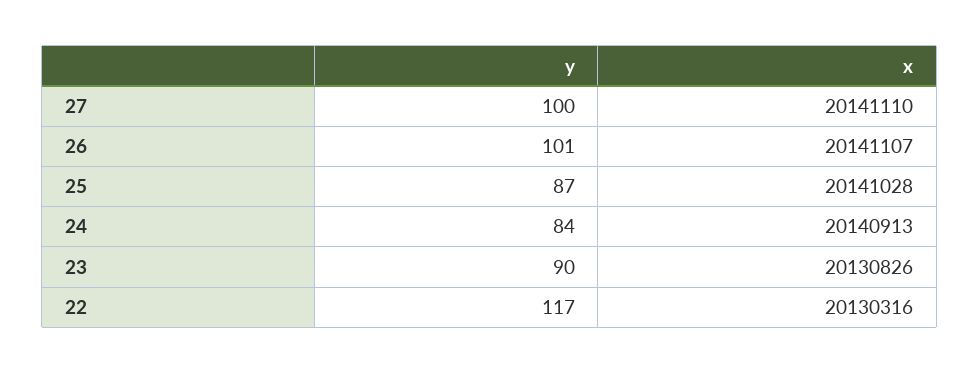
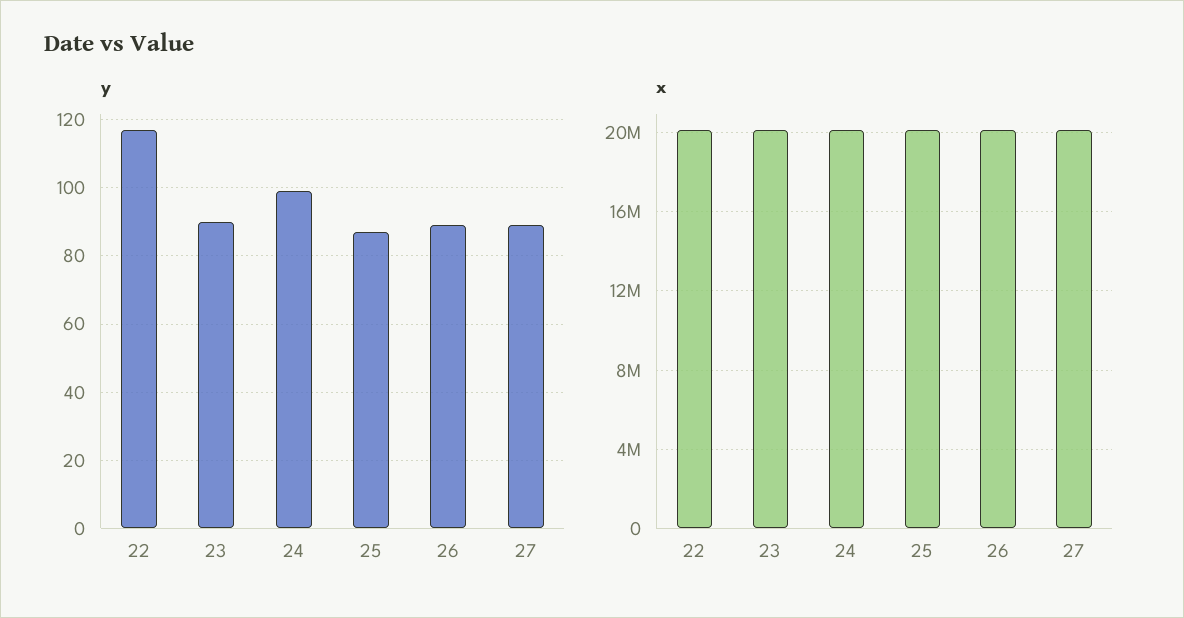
  {
    "y": {
-     "27": 100,
+     "27": 90,
-     "26": 101,
+     "26": 90,
      "25": 87,
-     "24": 84,
+     "24": 100,
      "23": 90,
      "22": 117
    },
    "x": {
      "27": 20141110,
      "26": 20141107,
      "25": 20141028,
      "24": 20140913,
      "23": 20130826,
      "22": 20130316
    }
  }

